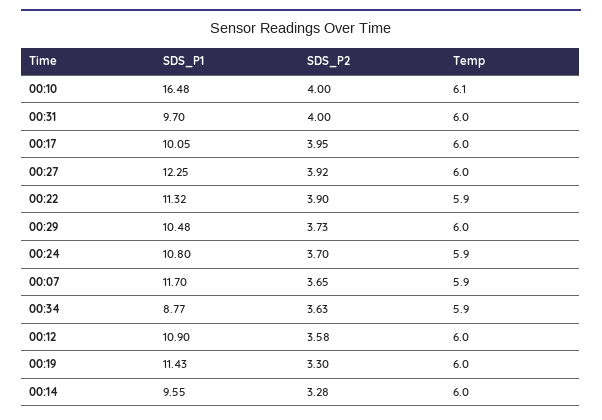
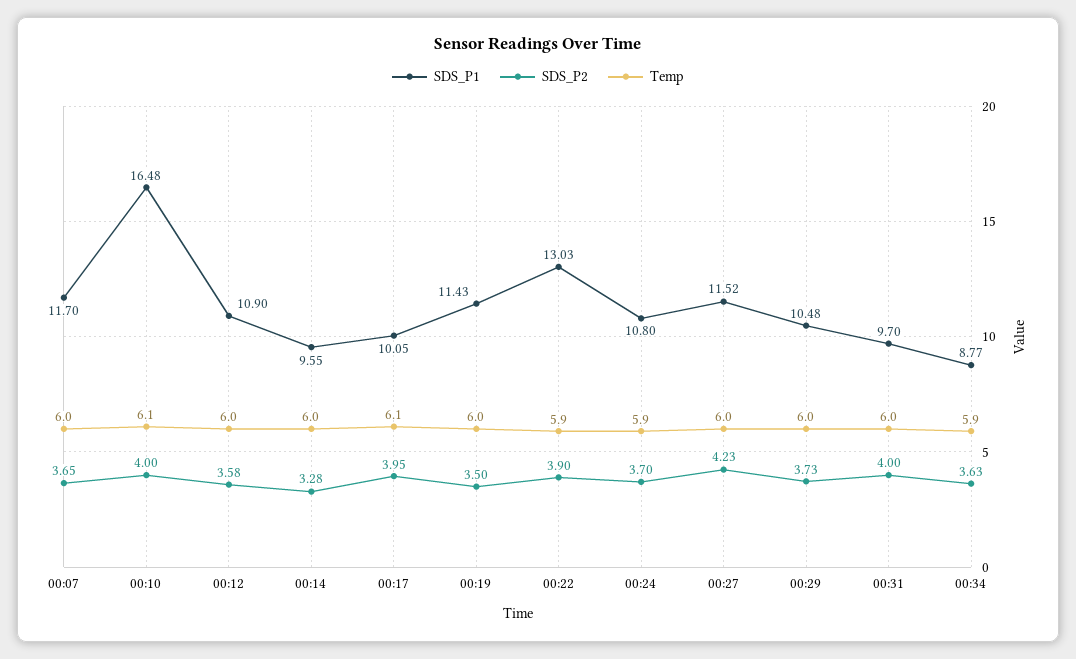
  {
    "SDS_P1": {
      "00:10": 16.48,
      "00:31": 9.7,
      "00:17": 10.05,
-     "00:27": 12.25,
+     "00:27": 11.52,
-     "00:22": 11.32,
+     "00:22": 13.03,
      "00:29": 10.48,
      "00:24": 10.8,
      "00:07": 11.7,
      "00:34": 8.77,
      "00:12": 10.9,
      "00:19": 11.43,
      "00:14": 9.55
    },
    "SDS_P2": {
      "00:10": 4,
      "00:31": 4,
      "00:17": 3.95,
-     "00:27": 3.92,
+     "00:27": 4.23,
      "00:22": 3.9,
      "00:29": 3.73,
      "00:24": 3.7,
      "00:07": 3.65,
      "00:34": 3.63,
      "00:12": 3.58,
-     "00:19": 3.3,
+     "00:19": 3.5,
      "00:14": 3.28
    },
    "Temp": {
      "00:10": 6.1,
      "00:31": 6,
-     "00:17": 6,
+     "00:17": 6.1,
      "00:27": 6,
      "00:22": 5.9,
      "00:29": 6,
      "00:24": 5.9,
-     "00:07": 5.9,
+     "00:07": 6,
      "00:34": 5.9,
      "00:12": 6,
      "00:19": 6,
      "00:14": 6
    }
  }

